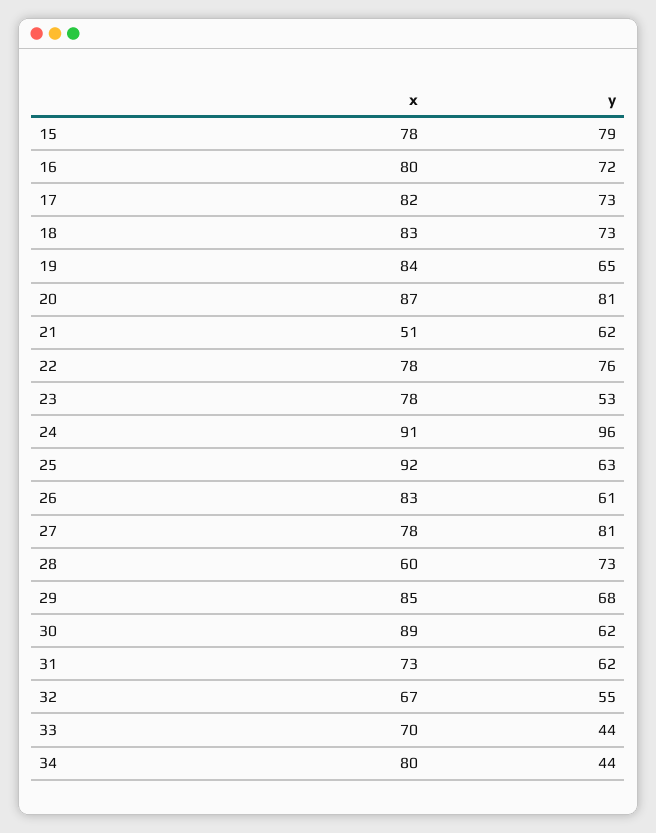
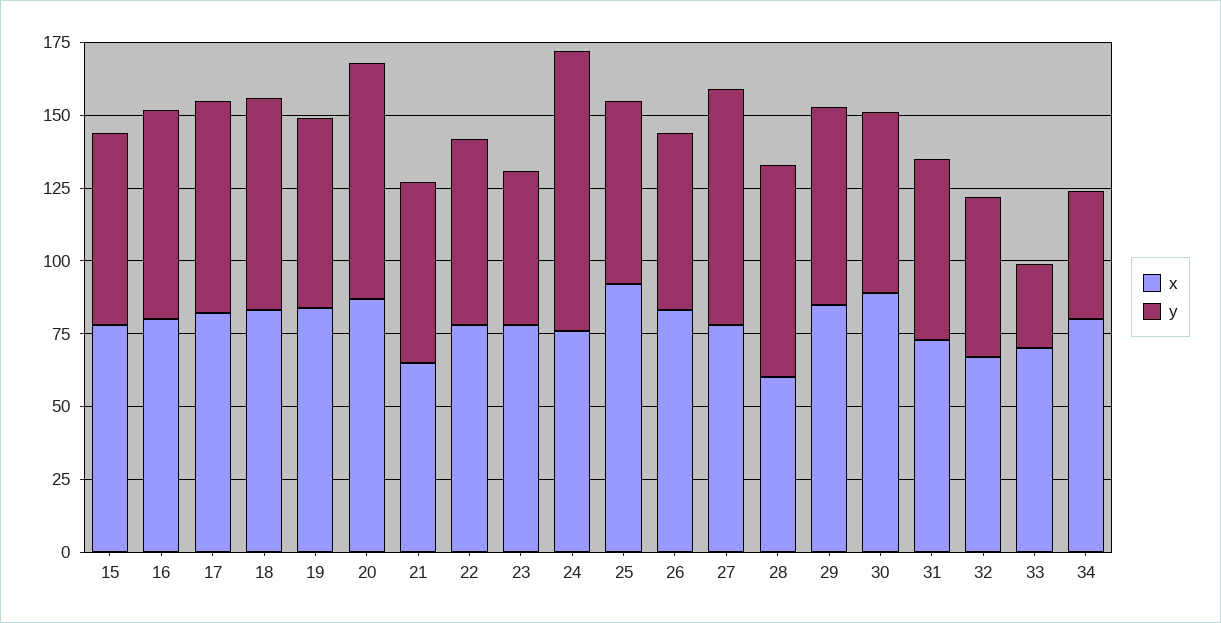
  {
    "x": {
      "15": 78,
      "16": 80,
      "17": 82,
      "18": 83,
      "19": 84,
      "20": 87,
-     "21": 51,
+     "21": 65,
      "22": 78,
      "23": 78,
-     "24": 91,
+     "24": 75,
      "25": 92,
      "26": 83,
      "27": 78,
      "28": 60,
      "29": 85,
      "30": 89,
      "31": 73,
      "32": 67,
      "33": 70,
      "34": 80
    },
    "y": {
-     "15": 79,
+     "15": 65,
      "16": 72,
      "17": 73,
      "18": 73,
      "19": 65,
      "20": 81,
      "21": 62,
-     "22": 76,
+     "22": 65,
      "23": 53,
      "24": 96,
      "25": 63,
      "26": 61,
      "27": 81,
      "28": 73,
      "29": 68,
      "30": 62,
      "31": 62,
      "32": 55,
-     "33": 44,
+     "33": 30,
      "34": 44
    }
  }

